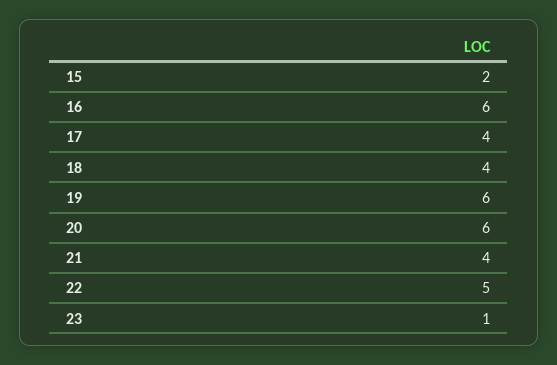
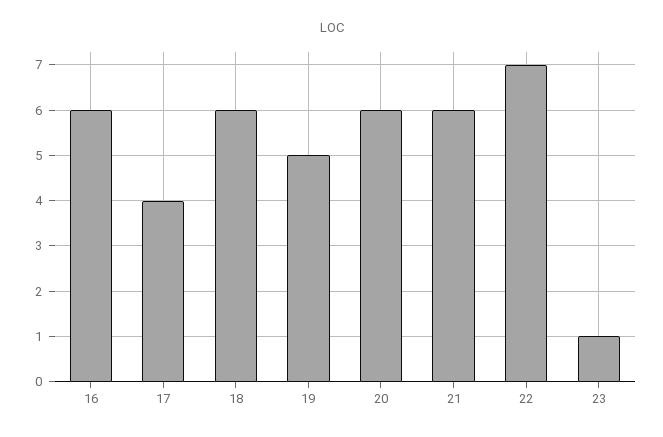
  {
-   "15": 2,
    "16": 6,
    "17": 4,
-   "18": 4,
+   "18": 6,
-   "19": 6,
+   "19": 5,
    "20": 6,
-   "21": 4,
+   "21": 6,
-   "22": 5,
+   "22": 7,
    "23": 1
  }

